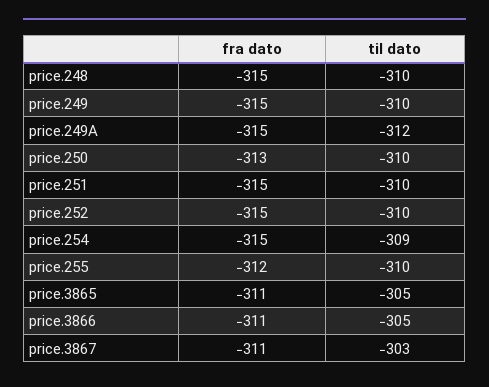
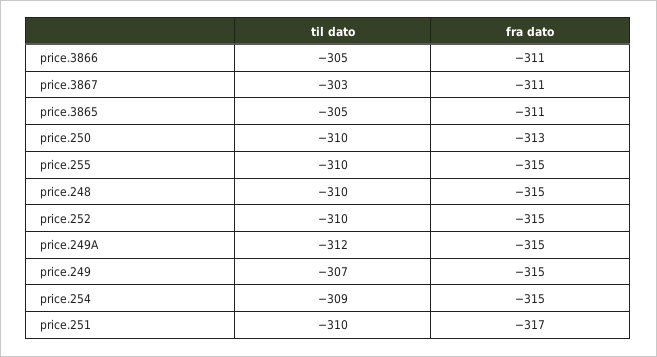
  {
    "fra dato": {
      "price.248": -315,
      "price.249": -315,
      "price.249A": -315,
      "price.250": -313,
-     "price.251": -315,
+     "price.251": -317,
      "price.252": -315,
      "price.254": -315,
-     "price.255": -312,
+     "price.255": -315,
      "price.3865": -311,
      "price.3866": -311,
      "price.3867": -311
    },
    "til dato": {
      "price.248": -310,
-     "price.249": -310,
+     "price.249": -307,
      "price.249A": -312,
      "price.250": -310,
      "price.251": -310,
      "price.252": -310,
      "price.254": -309,
      "price.255": -310,
      "price.3865": -305,
      "price.3866": -305,
      "price.3867": -303
    }
  }

